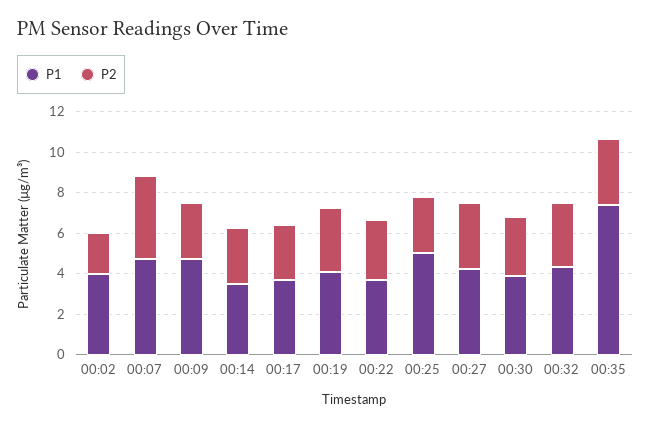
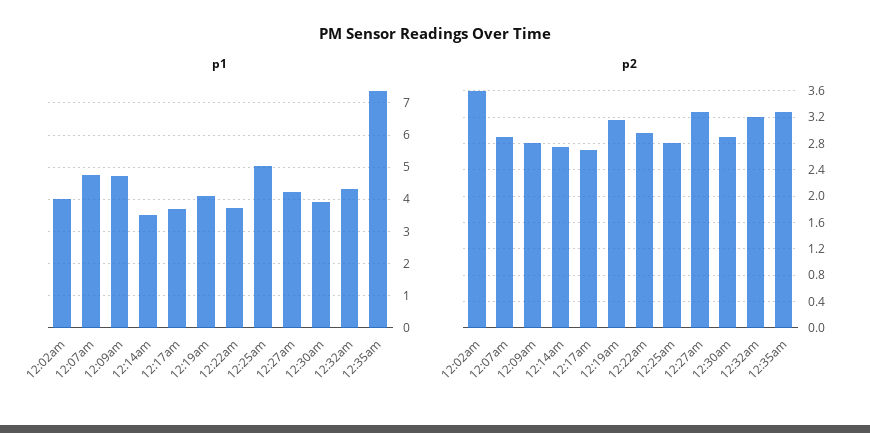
  {
    "P1": {
      "00:02": 4,
      "00:07": 4.8,
      "00:09": 4.8,
      "00:14": 3.6,
      "00:17": 3.8,
      "00:19": 4.2,
      "00:22": 3.8,
      "00:25": 5,
      "00:27": 4.2,
      "00:30": 4,
      "00:32": 4.4,
      "00:35": 7.4
    },
    "P2": {
-     "00:02": 2,
+     "00:02": 3.6,
-     "00:07": 4,
+     "00:07": 2.9,
      "00:09": 2.8,
      "00:14": 2.8,
      "00:17": 2.7,
      "00:19": 3.2,
      "00:22": 3,
      "00:25": 2.8,
      "00:27": 3.3,
      "00:30": 2.9,
      "00:32": 3.2,
      "00:35": 3.3
    }
  }

